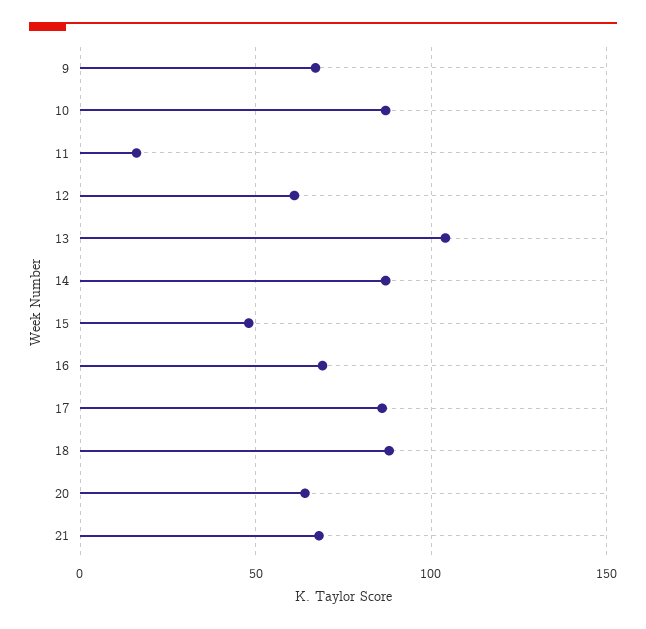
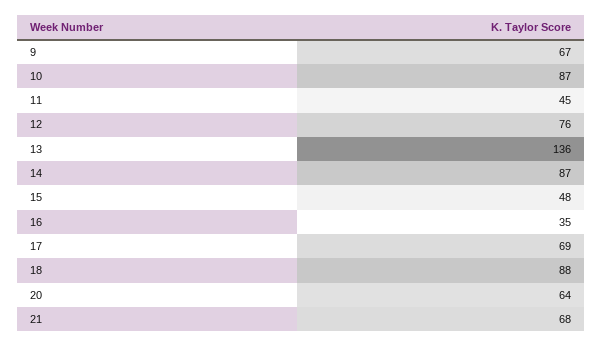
  {
    "9": 67,
    "10": 87,
-   "11": 15,
+   "11": 45,
-   "12": 60,
+   "12": 76,
-   "13": 105,
+   "13": 136,
    "14": 87,
    "15": 48,
-   "16": 70,
+   "16": 35,
-   "17": 85,
+   "17": 69,
    "18": 88,
    "20": 64,
    "21": 68
  }

